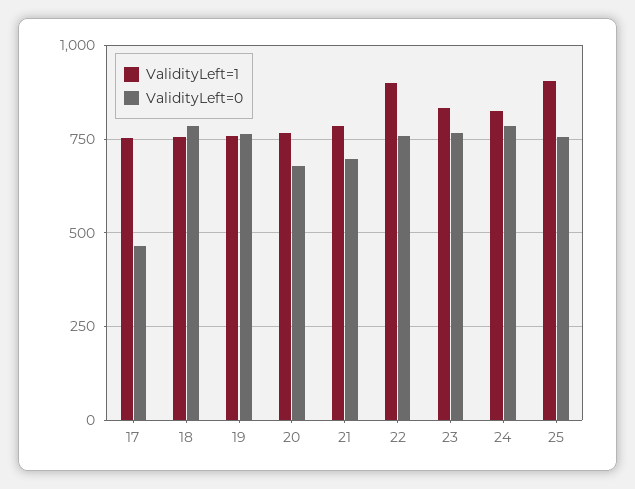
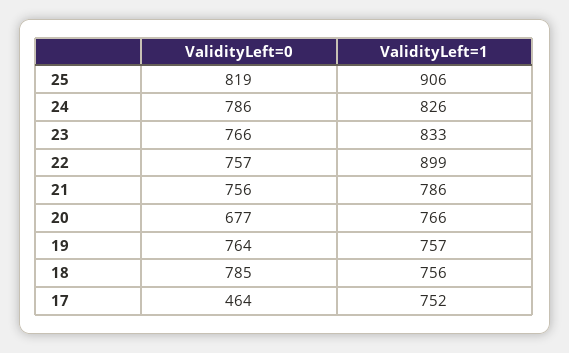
  {
    "ValidityLeft=1": {
      "17": 752,
      "18": 756,
      "19": 757,
      "20": 766,
      "21": 786,
      "22": 899,
      "23": 833,
      "24": 826,
      "25": 906
    },
    "ValidityLeft=0": {
      "17": 464,
      "18": 785,
      "19": 764,
      "20": 677,
-     "21": 700,
+     "21": 756,
      "22": 757,
      "23": 766,
      "24": 786,
-     "25": 750
+     "25": 819
    }
  }

